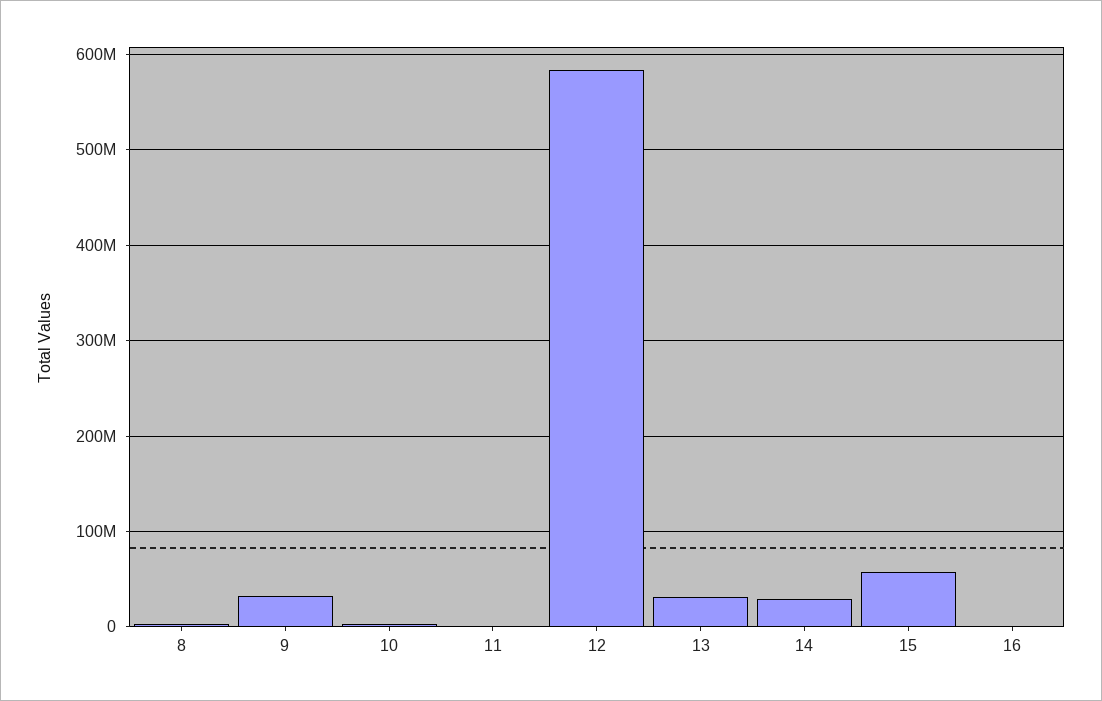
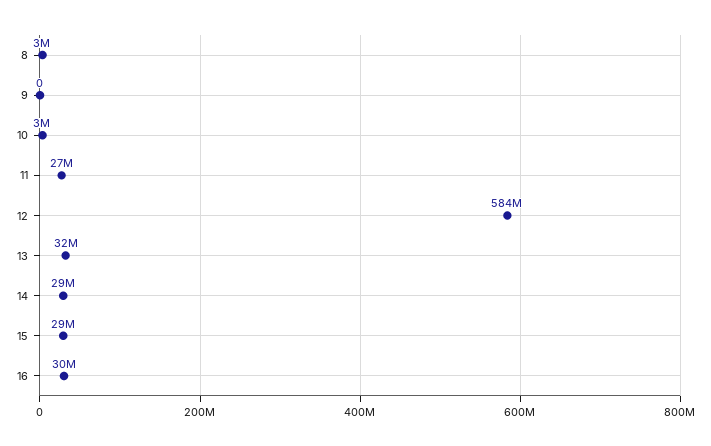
  {
    "8": 3000000,
-   "9": 30000000,
+   "9": 0,
    "10": 3000000,
-   "11": 0,
+   "11": 27000000,
    "12": 584000000,
    "13": 32000000,
    "14": 29000000,
-   "15": 60000000,
+   "15": 29000000,
-   "16": 0
+   "16": 30000000
  }

